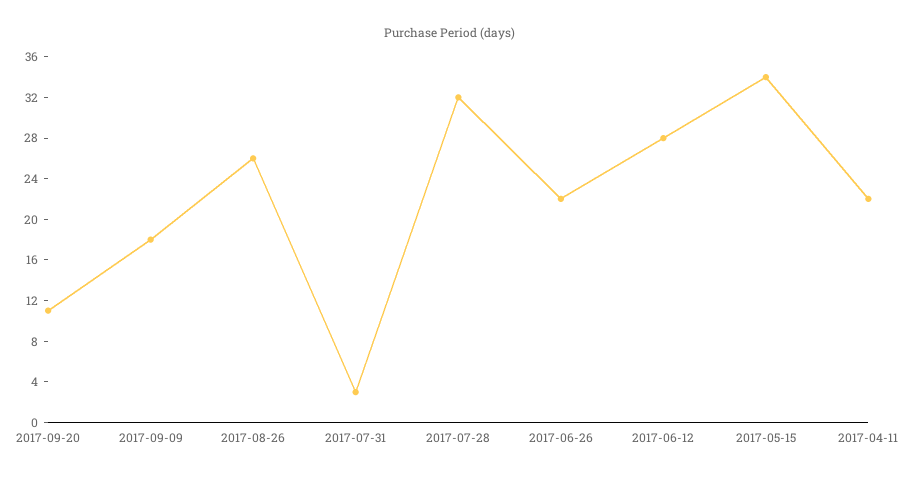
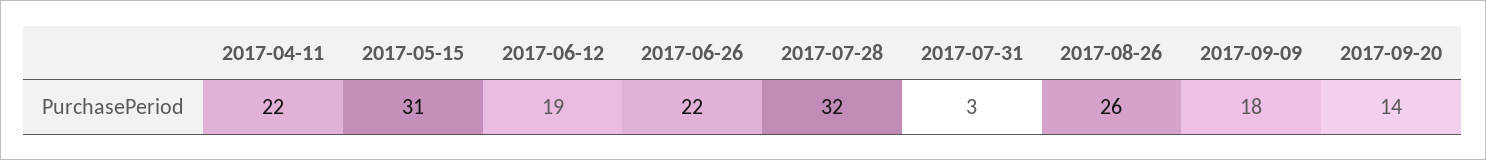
  {
-   "2017-09-20": 11,
+   "2017-09-20": 14,
    "2017-09-09": 18,
    "2017-08-26": 26,
    "2017-07-31": 3,
    "2017-07-28": 32,
    "2017-06-26": 22,
-   "2017-06-12": 28,
+   "2017-06-12": 19,
-   "2017-05-15": 34,
+   "2017-05-15": 31,
    "2017-04-11": 22
  }

